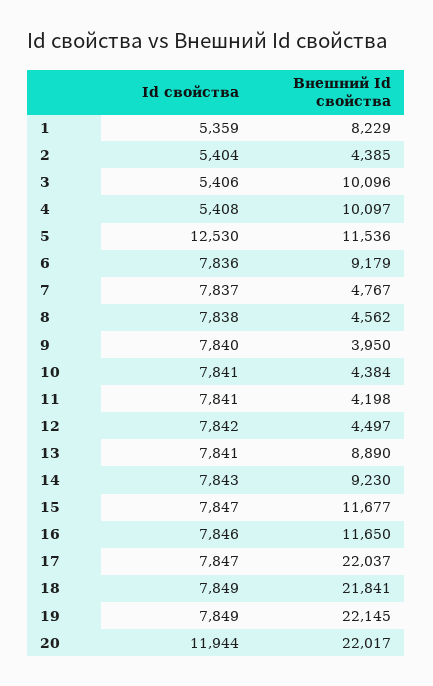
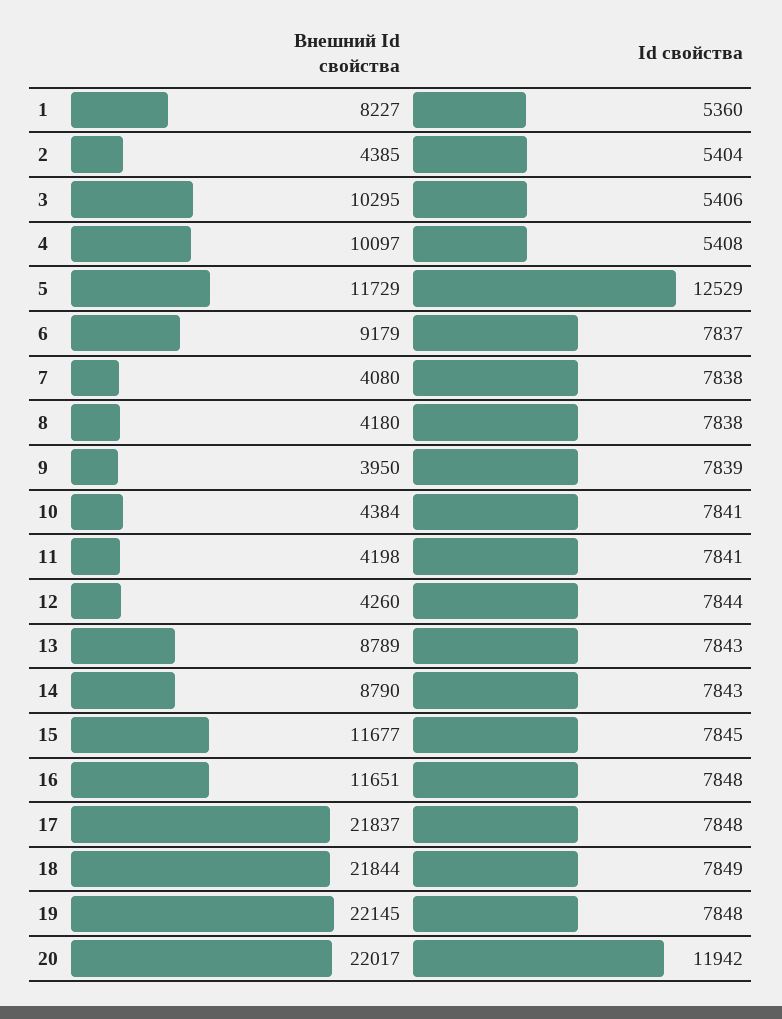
  {
    "Id свойства": {
-     "1": 5359,
+     "1": 5360,
      "2": 5404,
      "3": 5406,
      "4": 5408,
-     "5": 12530,
+     "5": 12529,
-     "6": 7836,
+     "6": 7837,
-     "7": 7837,
+     "7": 7838,
      "8": 7838,
-     "9": 7840,
+     "9": 7839,
      "10": 7841,
      "11": 7841,
-     "12": 7842,
+     "12": 7844,
-     "13": 7841,
+     "13": 7843,
      "14": 7843,
-     "15": 7847,
+     "15": 7845,
-     "16": 7846,
+     "16": 7848,
-     "17": 7847,
+     "17": 7848,
      "18": 7849,
-     "19": 7849,
+     "19": 7848,
-     "20": 11944
+     "20": 11942
    },
    "Внешний Id свойства": {
-     "1": 8229,
+     "1": 8227,
      "2": 4385,
-     "3": 10096,
+     "3": 10295,
      "4": 10097,
-     "5": 11536,
+     "5": 11729,
      "6": 9179,
-     "7": 4767,
+     "7": 4080,
-     "8": 4562,
+     "8": 4180,
      "9": 3950,
      "10": 4384,
      "11": 4198,
-     "12": 4497,
+     "12": 4260,
-     "13": 8890,
+     "13": 8789,
-     "14": 9230,
+     "14": 8790,
      "15": 11677,
-     "16": 11650,
+     "16": 11651,
-     "17": 22037,
+     "17": 21837,
-     "18": 21841,
+     "18": 21844,
      "19": 22145,
      "20": 22017
    }
  }

